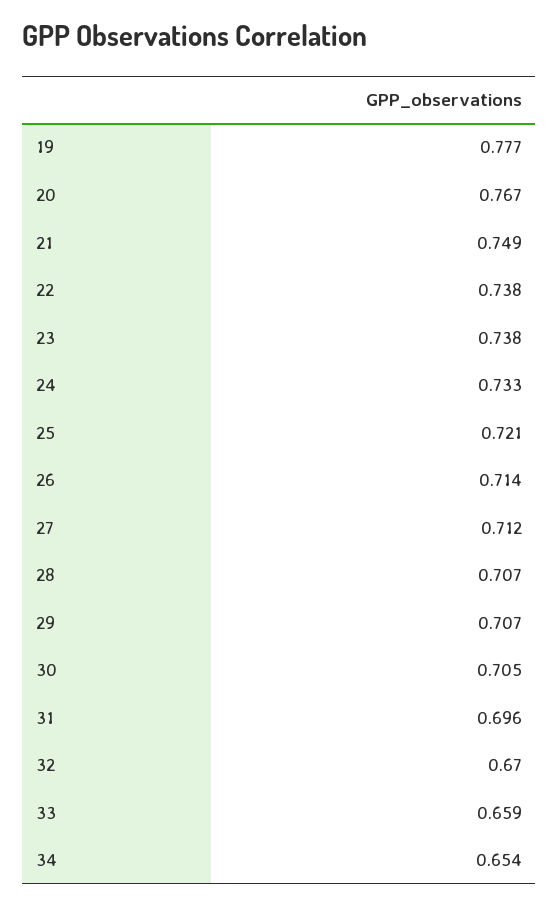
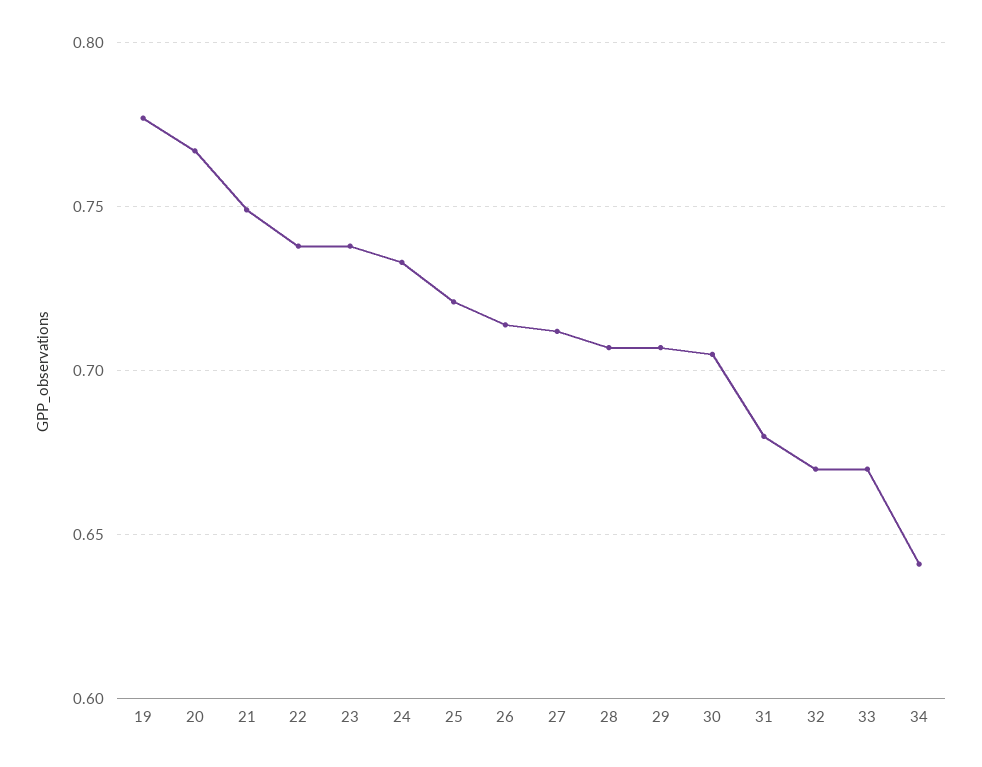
  {
    "19": 0.777,
    "20": 0.767,
    "21": 0.749,
    "22": 0.738,
    "23": 0.738,
    "24": 0.733,
    "25": 0.721,
    "26": 0.714,
    "27": 0.712,
    "28": 0.707,
    "29": 0.707,
    "30": 0.705,
-   "31": 0.696,
+   "31": 0.68,
    "32": 0.67,
-   "33": 0.659,
+   "33": 0.67,
-   "34": 0.654
+   "34": 0.64
  }

